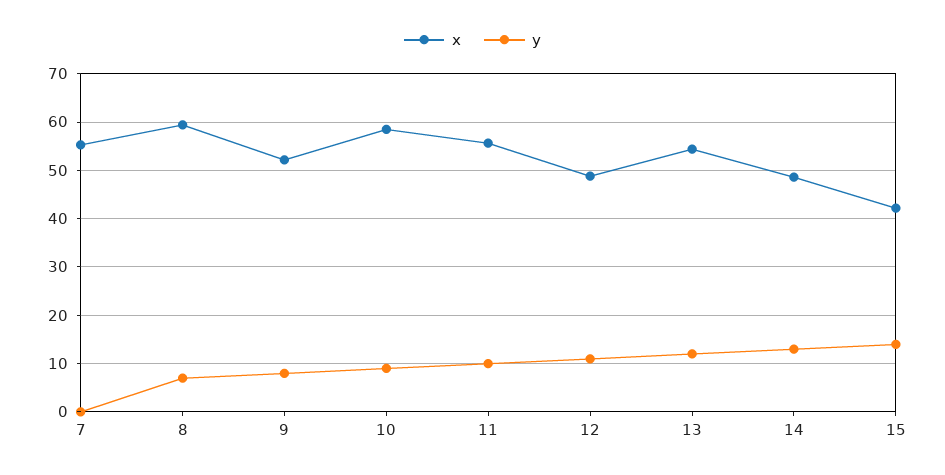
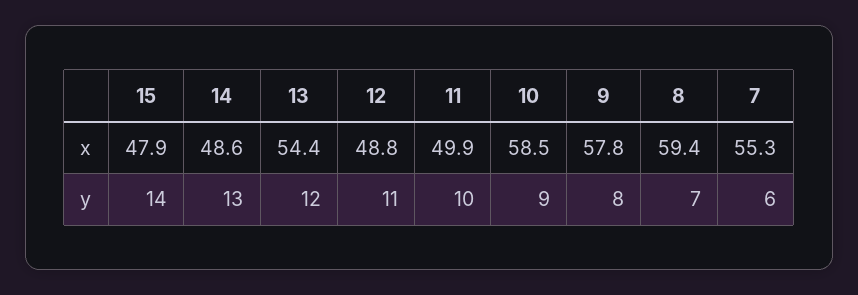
  {
    "x": {
      "7": 55.3,
      "8": 59.4,
-     "9": 52,
+     "9": 57.8,
      "10": 58.5,
-     "11": 56,
+     "11": 49.9,
      "12": 48.8,
      "13": 54.4,
      "14": 48.6,
-     "15": 42
+     "15": 47.9
    },
    "y": {
-     "7": 0,
+     "7": 6,
      "8": 7,
      "9": 8,
      "10": 9,
      "11": 10,
      "12": 11,
      "13": 12,
      "14": 13,
      "15": 14
    }
  }

